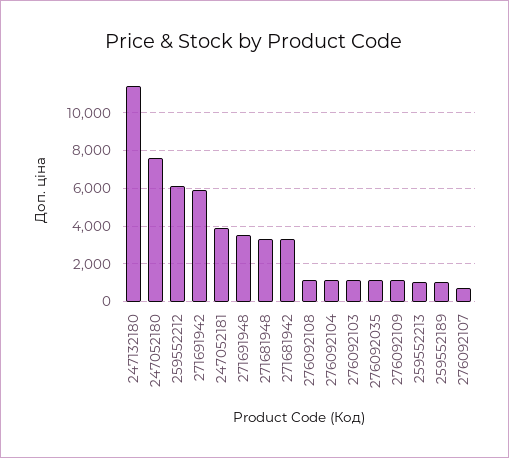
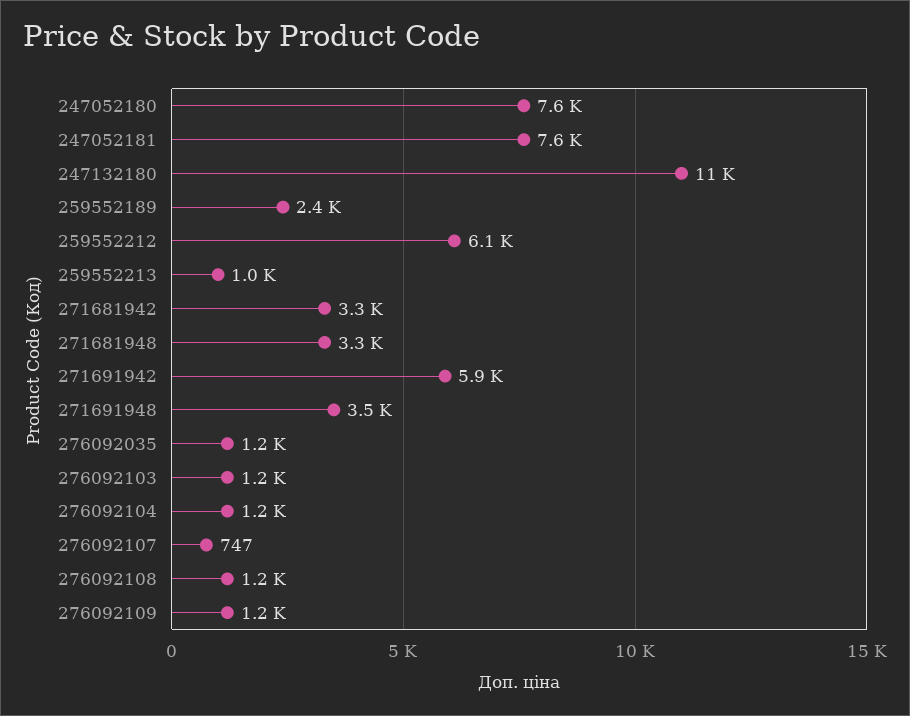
  {
    "247132180": 11000,
    "247052180": 7600,
    "259552212": 6100,
    "271691942": 5900,
-   "247052181": 4000,
+   "247052181": 7600,
    "271691948": 3500,
    "271681948": 3300,
    "271681942": 3300,
    "276092108": 1200,
    "276092104": 1200,
    "276092103": 1200,
    "276092035": 1200,
    "276092109": 1200,
    "259552213": 1000,
-   "259552189": 1000,
+   "259552189": 2400,
    "276092107": 747
  }

